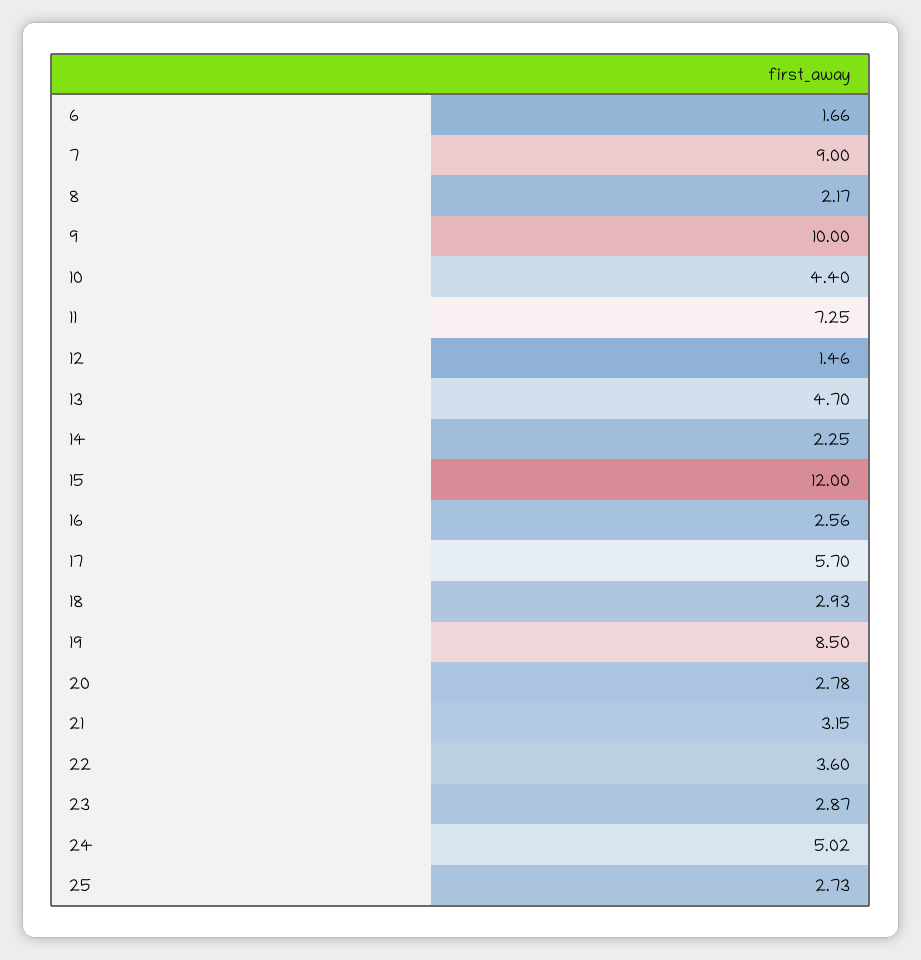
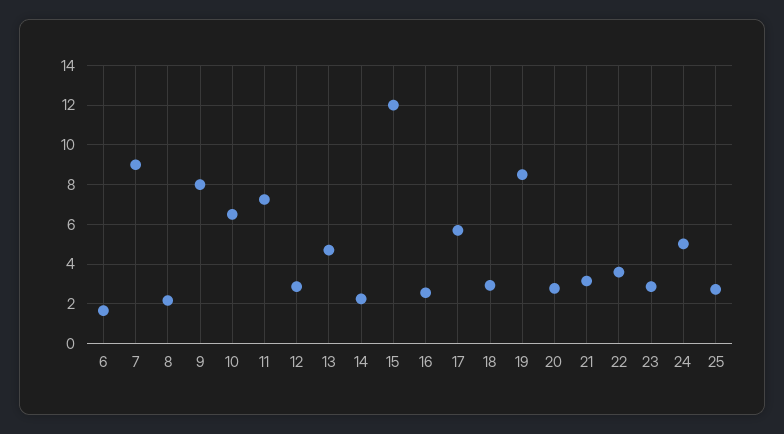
  {
    "6": 1.66,
    "7": 9,
    "8": 2.17,
-   "9": 10,
+   "9": 8,
-   "10": 4.4,
+   "10": 6.5,
    "11": 7.25,
-   "12": 1.46,
+   "12": 3,
    "13": 4.7,
    "14": 2.25,
    "15": 12,
    "16": 2.56,
    "17": 5.7,
    "18": 2.93,
    "19": 8.5,
    "20": 2.78,
    "21": 3.15,
    "22": 3.6,
    "23": 2.87,
    "24": 5.02,
    "25": 2.73
  }

